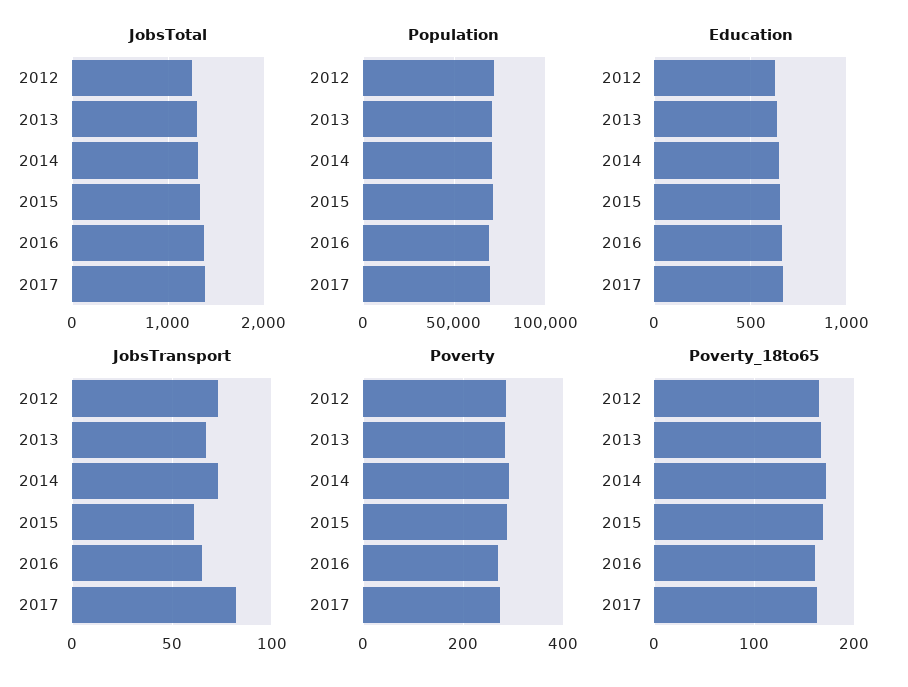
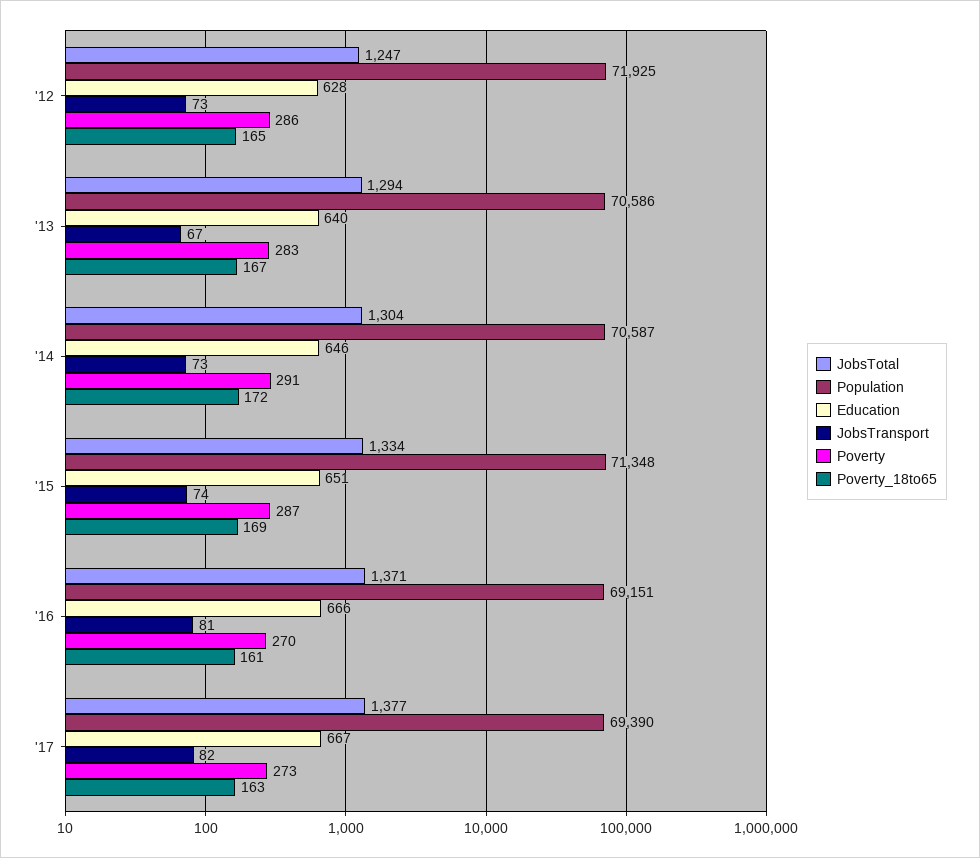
  {
    "JobsTotal": {
      "2012": 1247,
      "2013": 1294,
      "2014": 1304,
      "2015": 1334,
      "2016": 1371,
      "2017": 1377
    },
    "Population": {
      "2012": 71925,
      "2013": 70586,
      "2014": 70587,
      "2015": 71348,
      "2016": 69151,
      "2017": 69390
    },
    "Education": {
      "2012": 628,
      "2013": 640,
      "2014": 646,
      "2015": 651,
      "2016": 666,
      "2017": 667
    },
    "JobsTransport": {
      "2012": 73,
      "2013": 67,
      "2014": 73,
-     "2015": 60,
+     "2015": 74,
-     "2016": 65,
+     "2016": 81,
      "2017": 82
    },
    "Poverty": {
      "2012": 286,
      "2013": 283,
      "2014": 291,
      "2015": 287,
      "2016": 270,
      "2017": 273
    },
    "Poverty_18to65": {
      "2012": 165,
      "2013": 167,
      "2014": 172,
      "2015": 169,
      "2016": 161,
      "2017": 163
    }
  }

